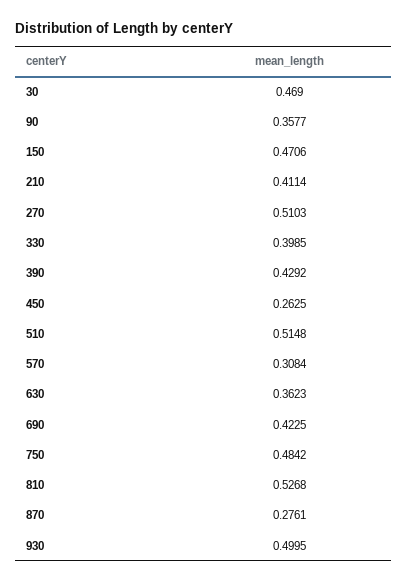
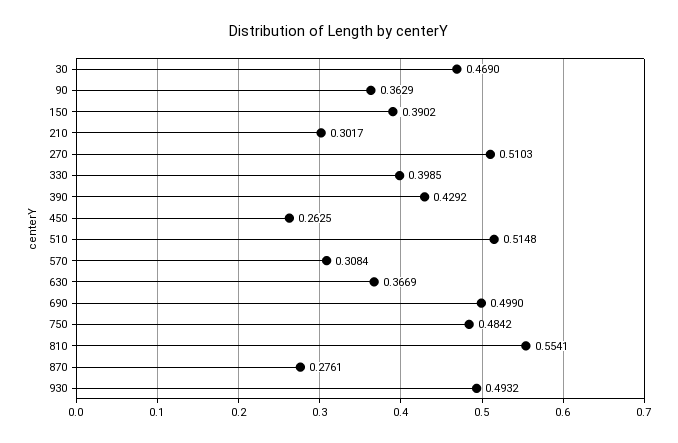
  {
    "30": 0.469,
-   "90": 0.3577,
+   "90": 0.3629,
-   "150": 0.4706,
+   "150": 0.3902,
-   "210": 0.4114,
+   "210": 0.3017,
    "270": 0.5103,
    "330": 0.3985,
    "390": 0.4292,
    "450": 0.2625,
    "510": 0.5148,
    "570": 0.3084,
-   "630": 0.3623,
+   "630": 0.3669,
-   "690": 0.4225,
+   "690": 0.499,
    "750": 0.4842,
-   "810": 0.5268,
+   "810": 0.5541,
    "870": 0.2761,
-   "930": 0.4995
+   "930": 0.4932
  }

